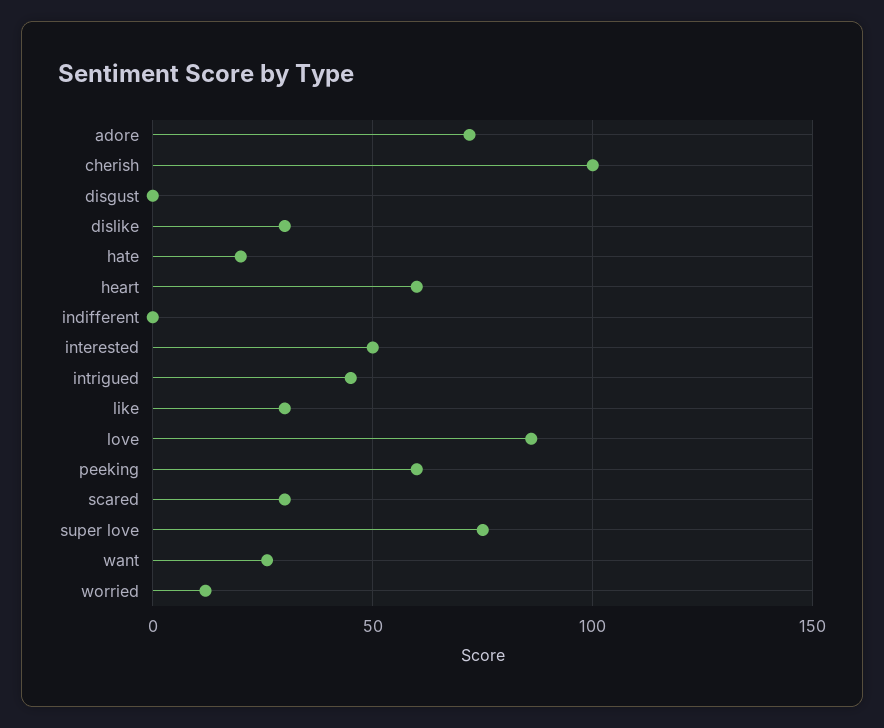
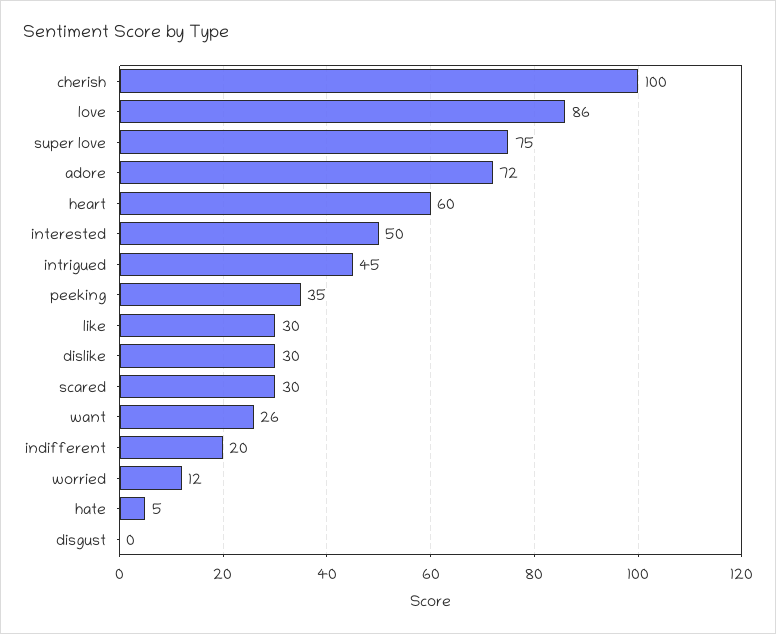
  {
    "adore": 72,
    "cherish": 100,
    "disgust": 0,
    "dislike": 30,
-   "hate": 20,
+   "hate": 5,
    "heart": 60,
-   "indifferent": 0,
+   "indifferent": 20,
    "interested": 50,
    "intrigued": 45,
    "like": 30,
    "love": 86,
-   "peeking": 60,
+   "peeking": 35,
    "scared": 30,
    "super love": 75,
    "want": 26,
    "worried": 12
  }

